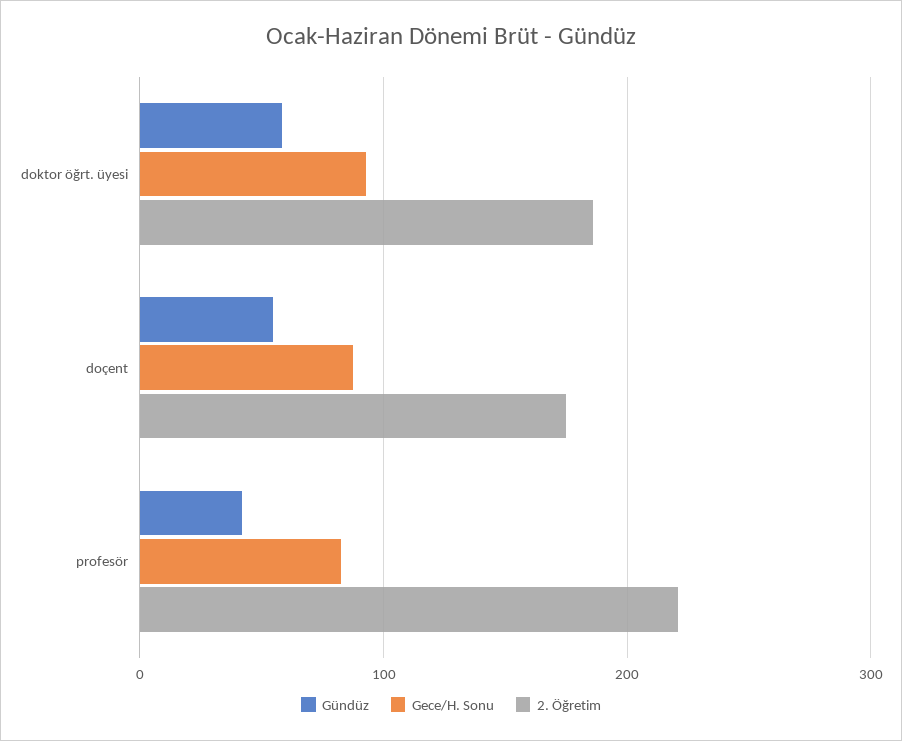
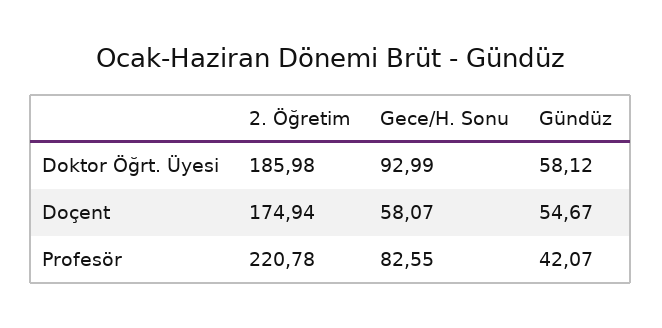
  {
    "Gündüz": {
      "doktor öğrt. üyesi": 58.12,
      "doçent": 54.67,
      "profesör": 42.07
    },
    "Gece/H. Sonu": {
      "doktor öğrt. üyesi": 92.99,
-     "doçent": 90,
+     "doçent": 58.07,
      "profesör": 82.55
    },
    "2. Öğretim": {
      "doktor öğrt. üyesi": 185.98,
      "doçent": 174.94,
      "profesör": 220.78
    }
  }

